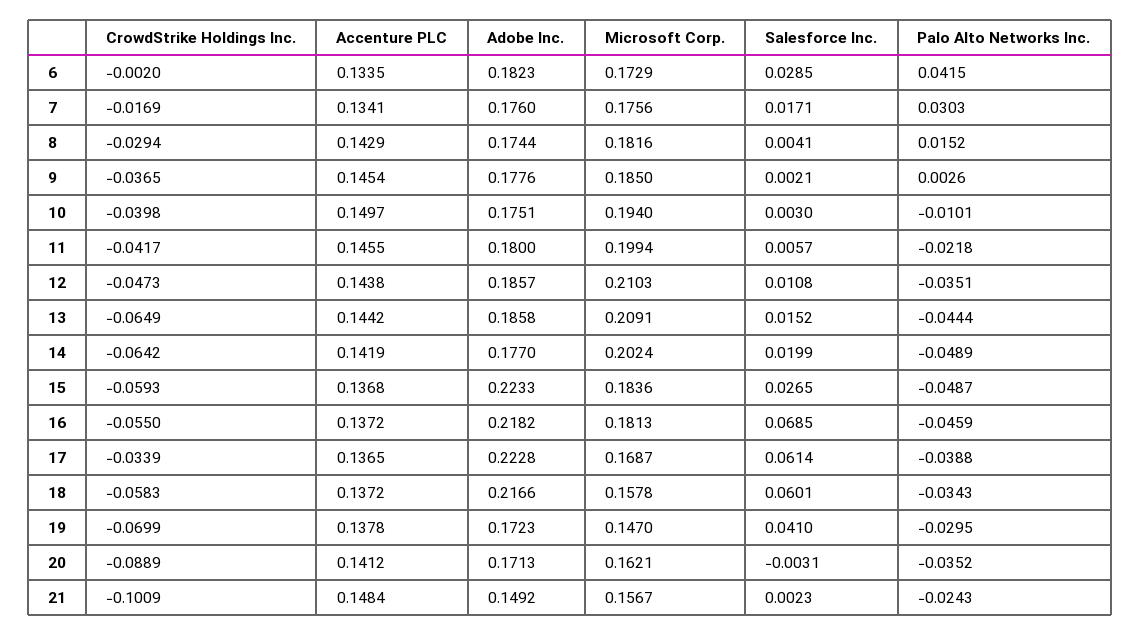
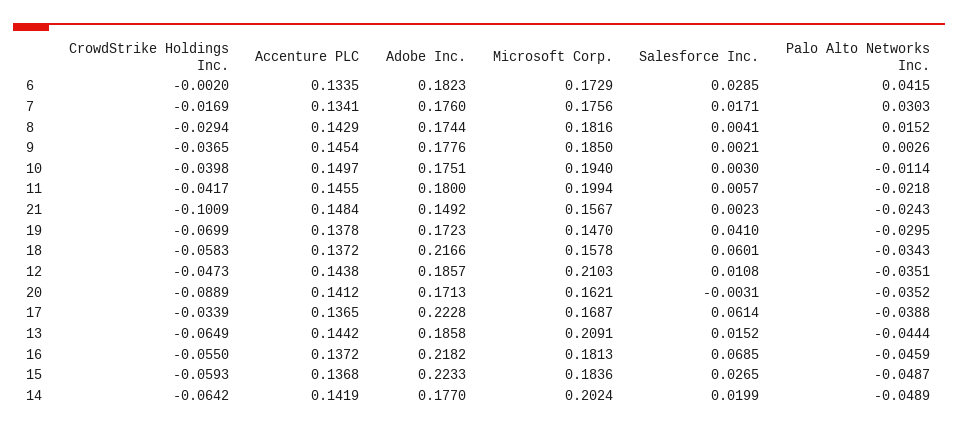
  {
    "CrowdStrike Holdings Inc.": {
      "6": -0.002,
      "7": -0.0169,
      "8": -0.0294,
      "9": -0.0365,
      "10": -0.0398,
      "11": -0.0417,
      "12": -0.0473,
      "13": -0.0649,
      "14": -0.0642,
      "15": -0.0593,
      "16": -0.055,
      "17": -0.0339,
      "18": -0.0583,
      "19": -0.0699,
      "20": -0.0889,
      "21": -0.1009
    },
    "Accenture PLC": {
      "6": 0.1335,
      "7": 0.1341,
      "8": 0.1429,
      "9": 0.1454,
      "10": 0.1497,
      "11": 0.1455,
      "12": 0.1438,
      "13": 0.1442,
      "14": 0.1419,
      "15": 0.1368,
      "16": 0.1372,
      "17": 0.1365,
      "18": 0.1372,
      "19": 0.1378,
      "20": 0.1412,
      "21": 0.1484
    },
    "Adobe Inc.": {
      "6": 0.1823,
      "7": 0.176,
      "8": 0.1744,
      "9": 0.1776,
      "10": 0.1751,
      "11": 0.18,
      "12": 0.1857,
      "13": 0.1858,
      "14": 0.177,
      "15": 0.2233,
      "16": 0.2182,
      "17": 0.2228,
      "18": 0.2166,
      "19": 0.1723,
      "20": 0.1713,
      "21": 0.1492
    },
    "Microsoft Corp.": {
      "6": 0.1729,
      "7": 0.1756,
      "8": 0.1816,
      "9": 0.185,
      "10": 0.194,
      "11": 0.1994,
      "12": 0.2103,
      "13": 0.2091,
      "14": 0.2024,
      "15": 0.1836,
      "16": 0.1813,
      "17": 0.1687,
      "18": 0.1578,
      "19": 0.147,
      "20": 0.1621,
      "21": 0.1567
    },
    "Salesforce Inc.": {
      "6": 0.0285,
      "7": 0.0171,
      "8": 0.0041,
      "9": 0.0021,
      "10": 0.003,
      "11": 0.0057,
      "12": 0.0108,
      "13": 0.0152,
      "14": 0.0199,
      "15": 0.0265,
      "16": 0.0685,
      "17": 0.0614,
      "18": 0.0601,
      "19": 0.041,
      "20": -0.0031,
      "21": 0.0023
    },
    "Palo Alto Networks Inc.": {
      "6": 0.0415,
      "7": 0.0303,
      "8": 0.0152,
      "9": 0.0026,
-     "10": -0.0101,
+     "10": -0.0114,
      "11": -0.0218,
      "12": -0.0351,
      "13": -0.0444,
      "14": -0.0489,
      "15": -0.0487,
      "16": -0.0459,
      "17": -0.0388,
      "18": -0.0343,
      "19": -0.0295,
      "20": -0.0352,
      "21": -0.0243
    }
  }

